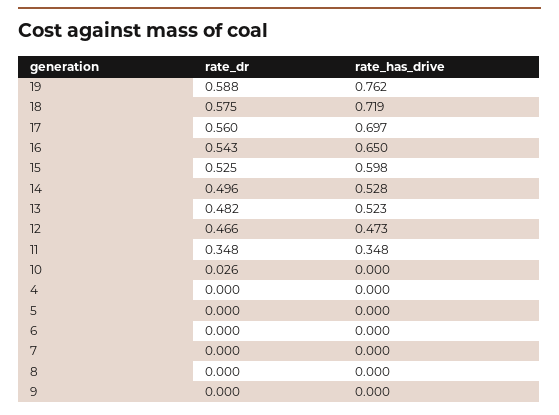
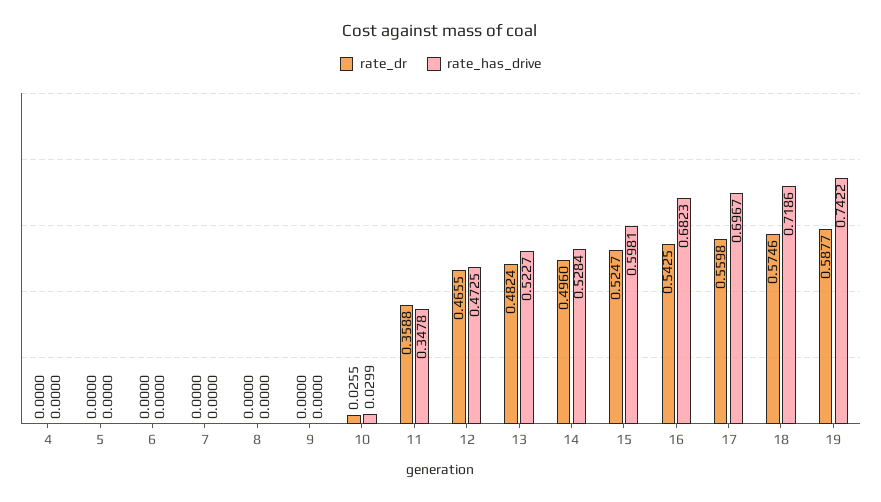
  {
    "rate_dr": {
      "19": 0.5877,
      "18": 0.5746,
      "17": 0.5598,
      "16": 0.5425,
      "15": 0.5247,
      "14": 0.496,
      "13": 0.4824,
      "12": 0.4655,
-     "11": 0.348,
+     "11": 0.3588,
      "10": 0.0255,
      "4": 0,
      "5": 0,
      "6": 0,
      "7": 0,
      "8": 0,
      "9": 0
    },
    "rate_has_drive": {
-     "19": 0.762,
+     "19": 0.7422,
      "18": 0.7186,
      "17": 0.6967,
-     "16": 0.65,
+     "16": 0.6823,
      "15": 0.5981,
      "14": 0.5284,
      "13": 0.5227,
      "12": 0.4725,
      "11": 0.3478,
-     "10": 0,
+     "10": 0.0299,
      "4": 0,
      "5": 0,
      "6": 0,
      "7": 0,
      "8": 0,
      "9": 0
    }
  }

